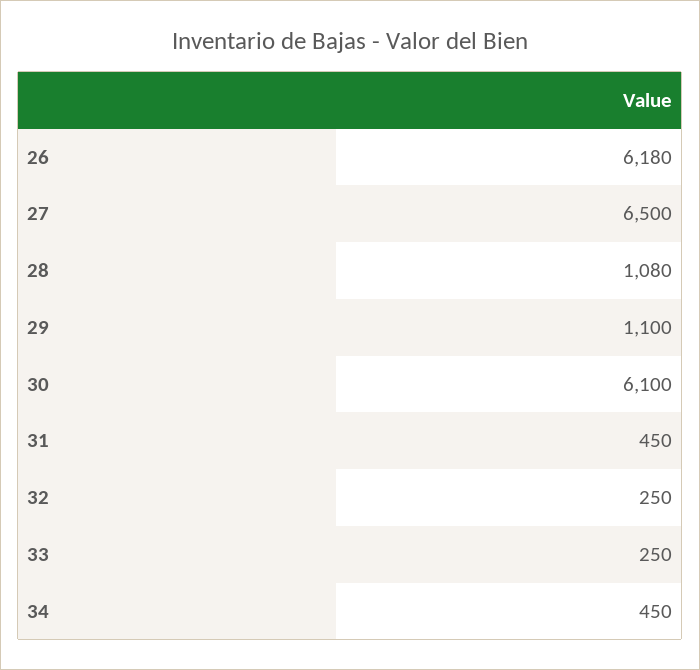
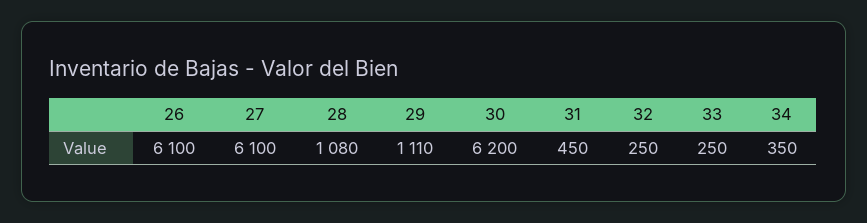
  {
-   "26": 6180,
+   "26": 6100,
-   "27": 6500,
+   "27": 6100,
    "28": 1080,
-   "29": 1100,
+   "29": 1110,
-   "30": 6100,
+   "30": 6200,
    "31": 450,
    "32": 250,
    "33": 250,
-   "34": 450
+   "34": 350
  }

